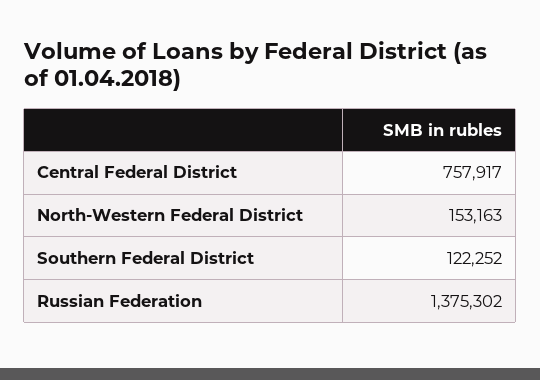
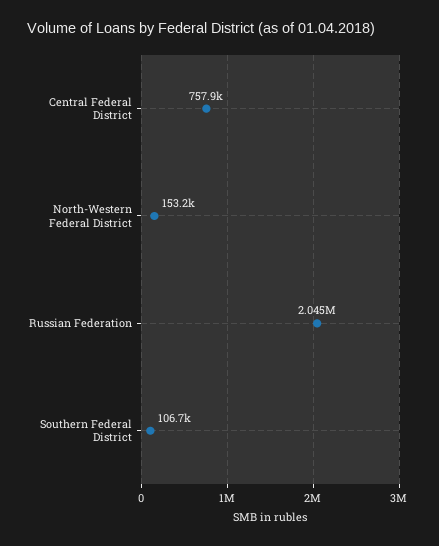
  {
    "Central Federal District": 757917,
    "North-Western Federal District": 153163,
-   "Southern Federal District": 122252,
+   "Southern Federal District": 106700,
-   "Russian Federation": 1375302
+   "Russian Federation": 2045000
  }

